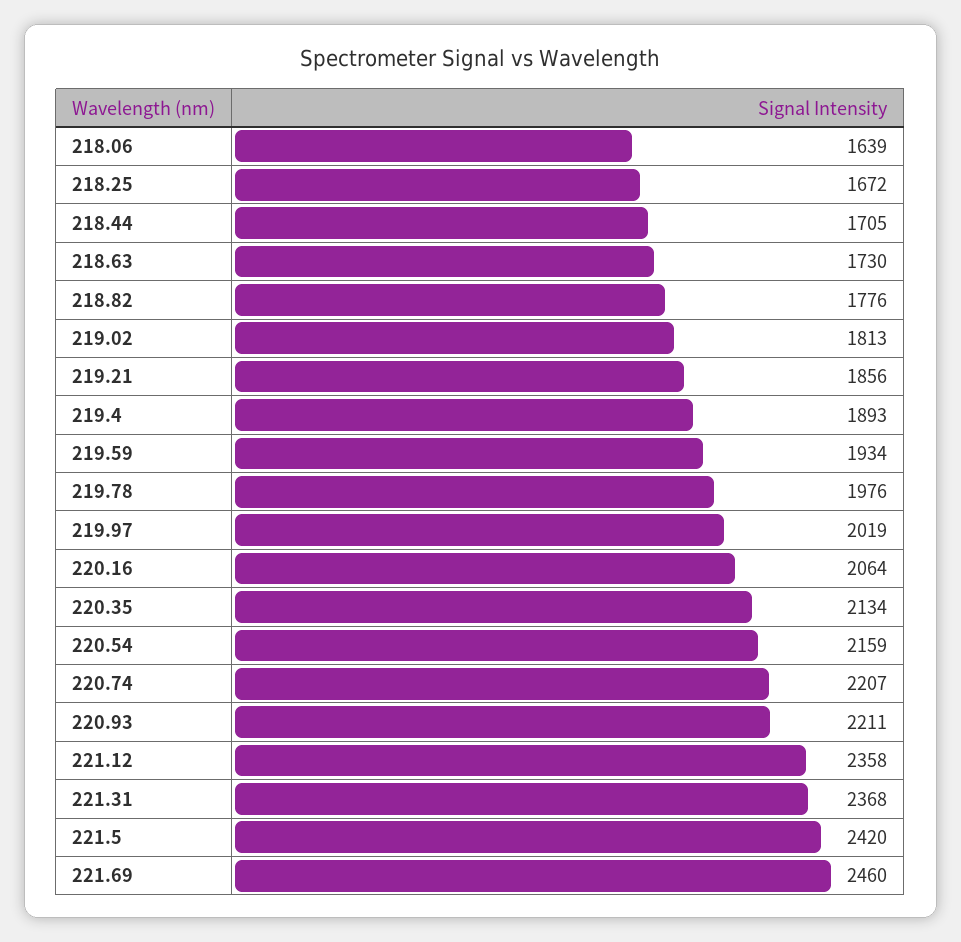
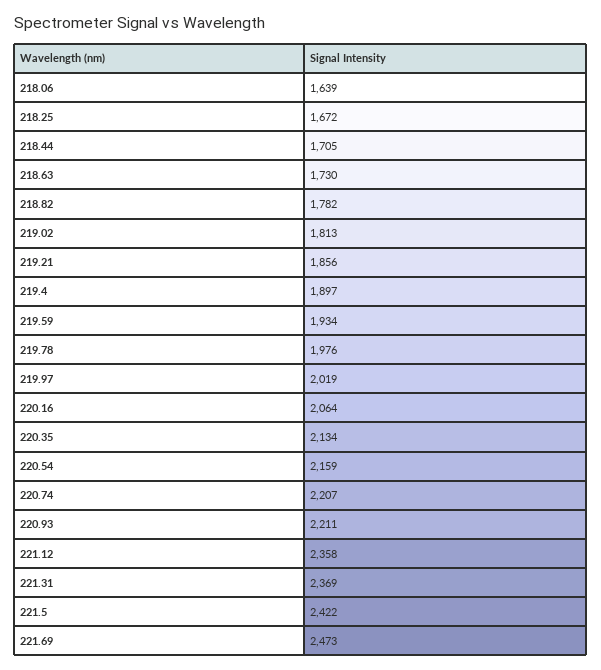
  {
    "218.06": 1639,
    "218.25": 1672,
    "218.44": 1705,
    "218.63": 1730,
-   "218.82": 1776,
+   "218.82": 1782,
    "219.02": 1813,
    "219.21": 1856,
-   "219.4": 1893,
+   "219.4": 1897,
    "219.59": 1934,
    "219.78": 1976,
    "219.97": 2019,
    "220.16": 2064,
    "220.35": 2134,
    "220.54": 2159,
    "220.74": 2207,
    "220.93": 2211,
    "221.12": 2358,
-   "221.31": 2368,
+   "221.31": 2369,
-   "221.5": 2420,
+   "221.5": 2422,
-   "221.69": 2460
+   "221.69": 2473
  }

